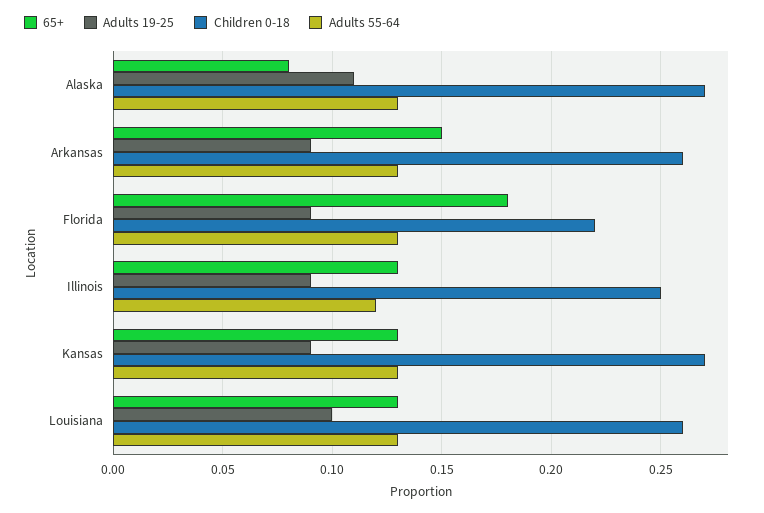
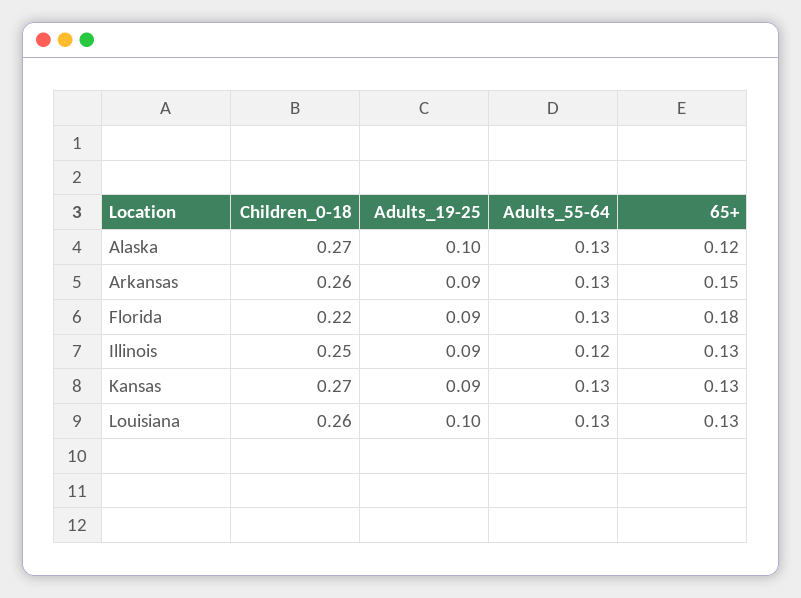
  {
    "65+": {
-     "Alaska": 0.08,
+     "Alaska": 0.12,
      "Arkansas": 0.15,
      "Florida": 0.18,
      "Illinois": 0.13,
      "Kansas": 0.13,
      "Louisiana": 0.13
    },
    "Adults 19-25": {
-     "Alaska": 0.11,
+     "Alaska": 0.1,
      "Arkansas": 0.09,
      "Florida": 0.09,
      "Illinois": 0.09,
      "Kansas": 0.09,
      "Louisiana": 0.1
    },
    "Children 0-18": {
      "Alaska": 0.27,
      "Arkansas": 0.26,
      "Florida": 0.22,
      "Illinois": 0.25,
      "Kansas": 0.27,
      "Louisiana": 0.26
    },
    "Adults 55-64": {
      "Alaska": 0.13,
      "Arkansas": 0.13,
      "Florida": 0.13,
      "Illinois": 0.12,
      "Kansas": 0.13,
      "Louisiana": 0.13
    }
  }

